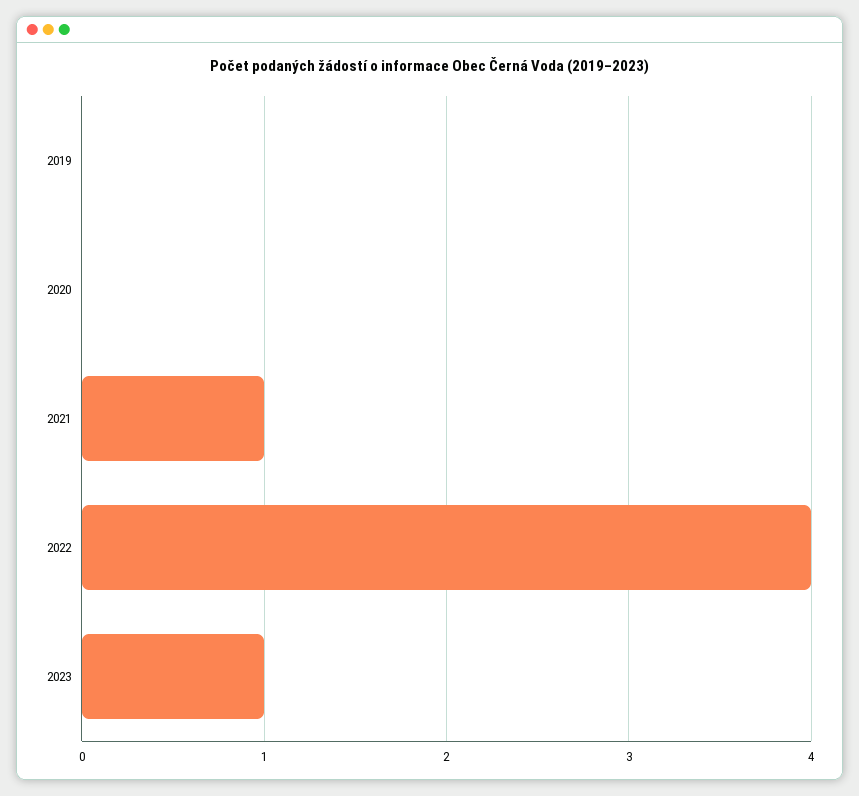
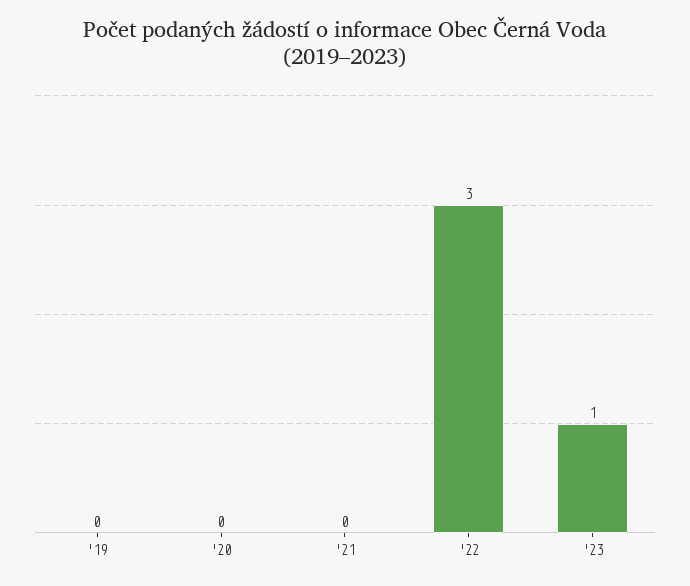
  {
    "2019": 0,
    "2020": 0,
-   "2021": 1,
+   "2021": 0,
-   "2022": 4,
+   "2022": 3,
    "2023": 1
  }

